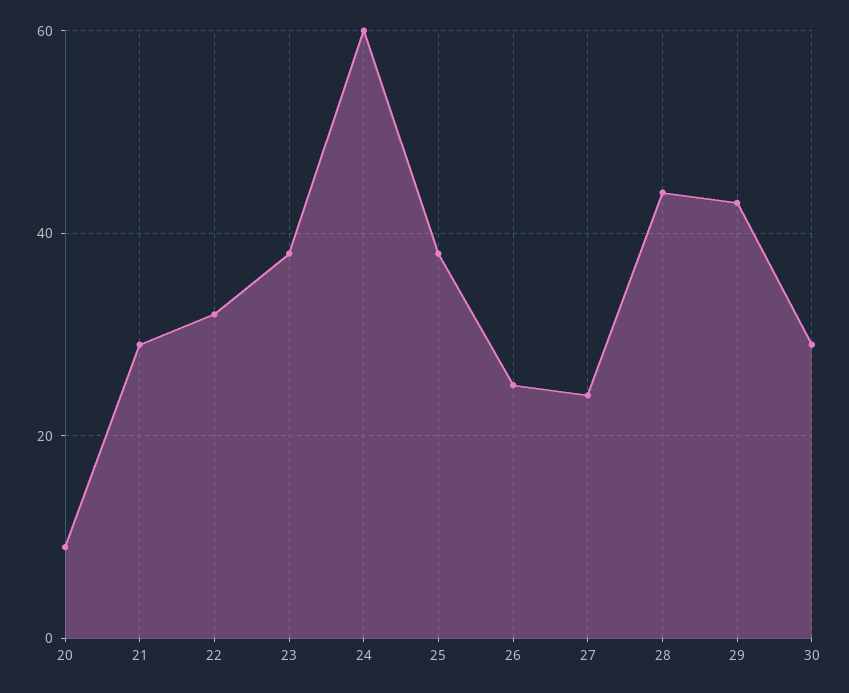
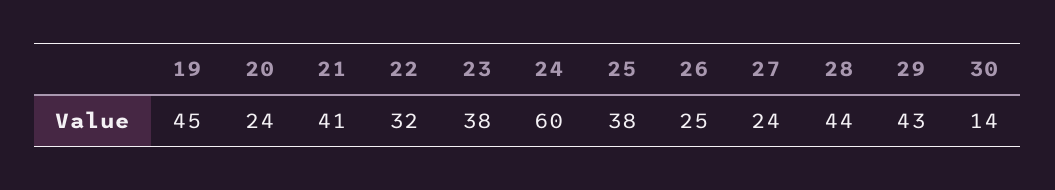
  {
-   "20": 10,
+   "20": 24,
-   "21": 30,
+   "21": 41,
    "22": 32,
    "23": 38,
    "24": 60,
    "25": 38,
    "26": 25,
    "27": 24,
    "28": 44,
    "29": 43,
-   "30": 30
+   "30": 14,
+   "19": 45
  }

